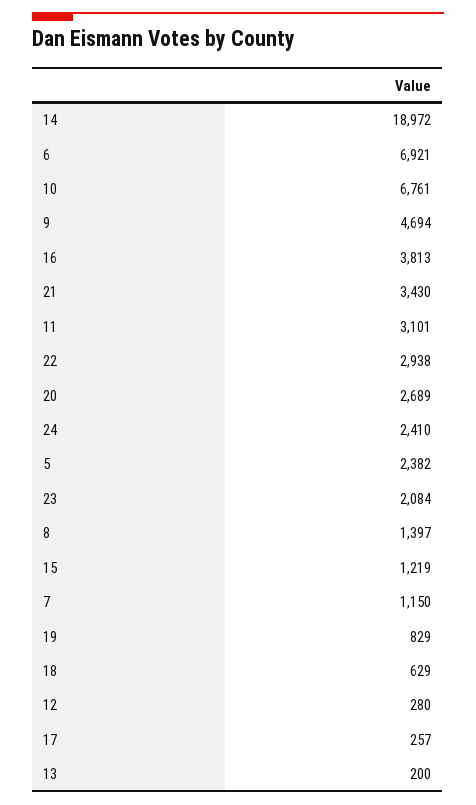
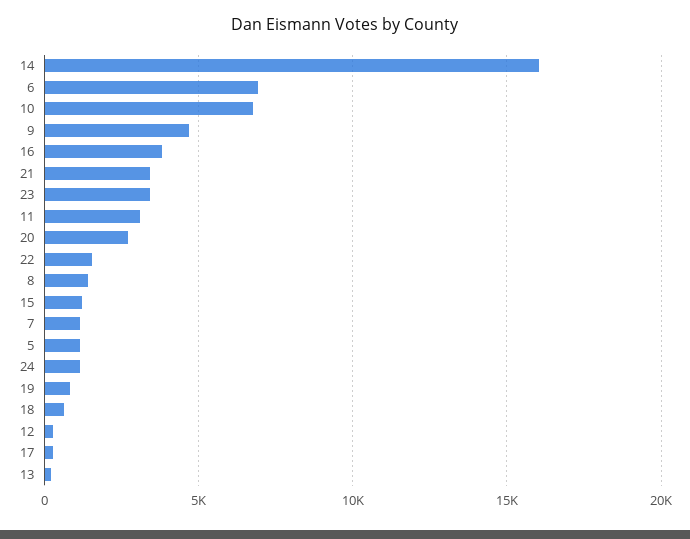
  {
-   "14": 18972,
+   "14": 16000,
    "6": 6921,
    "10": 6761,
    "9": 4694,
    "16": 3813,
    "21": 3430,
    "11": 3101,
-   "22": 2938,
+   "22": 1500,
    "20": 2689,
-   "24": 2410,
+   "24": 1000,
-   "5": 2382,
+   "5": 1000,
-   "23": 2084,
+   "23": 3500,
    "8": 1397,
    "15": 1219,
    "7": 1150,
    "19": 829,
    "18": 629,
    "12": 280,
    "17": 257,
    "13": 200
  }

